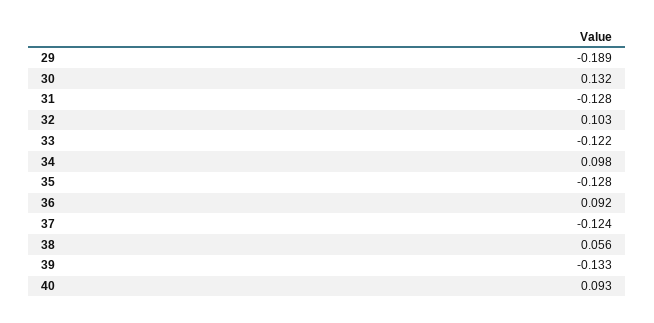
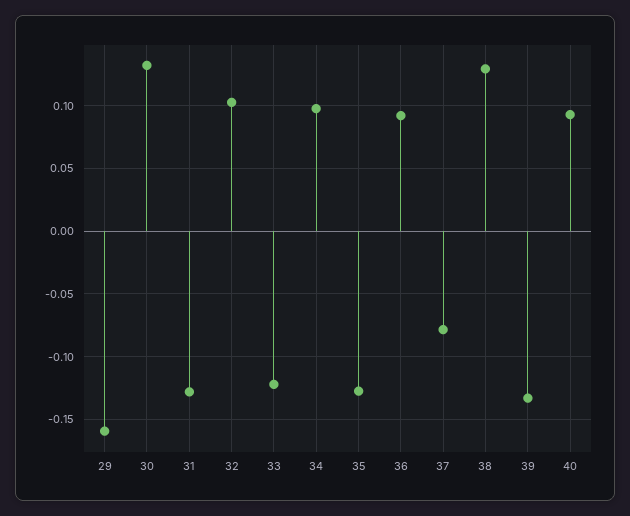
  {
-   "29": -0.189,
+   "29": -0.16,
    "30": 0.132,
    "31": -0.128,
    "32": 0.103,
    "33": -0.122,
    "34": 0.098,
    "35": -0.128,
    "36": 0.092,
-   "37": -0.124,
+   "37": -0.08,
-   "38": 0.056,
+   "38": 0.13,
    "39": -0.133,
    "40": 0.093
  }

